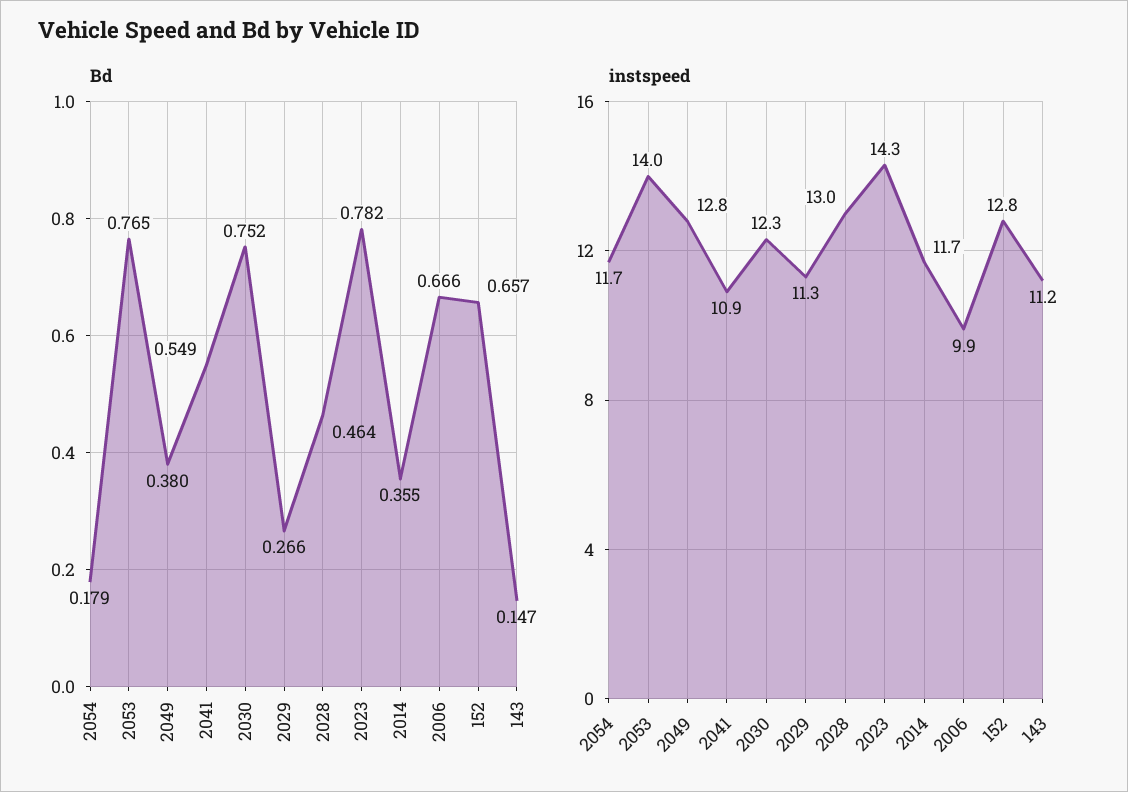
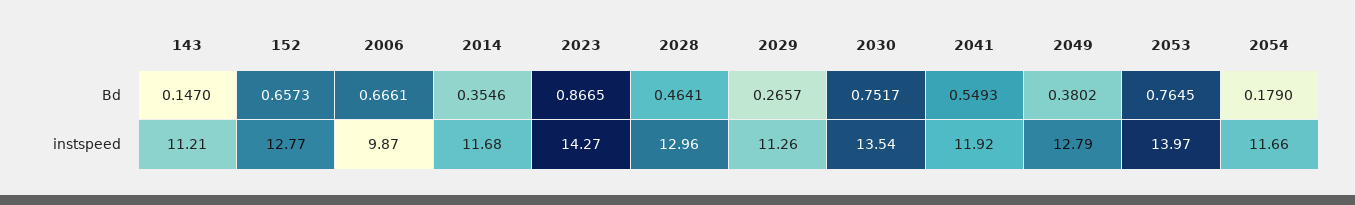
  {
    "Bd": {
      "2054": 0.179,
      "2053": 0.7645,
      "2049": 0.3802,
      "2041": 0.5493,
      "2030": 0.7517,
      "2029": 0.2657,
      "2028": 0.4641,
-     "2023": 0.782,
+     "2023": 0.8665,
      "2014": 0.3546,
      "2006": 0.6661,
      "152": 0.6573,
      "143": 0.147
    },
    "instspeed": {
      "2054": 11.66,
      "2053": 13.97,
      "2049": 12.79,
-     "2041": 10.9,
+     "2041": 11.92,
-     "2030": 12.3,
+     "2030": 13.54,
      "2029": 11.26,
      "2028": 12.96,
      "2023": 14.27,
      "2014": 11.68,
      "2006": 9.87,
      "152": 12.77,
      "143": 11.21
    }
  }

